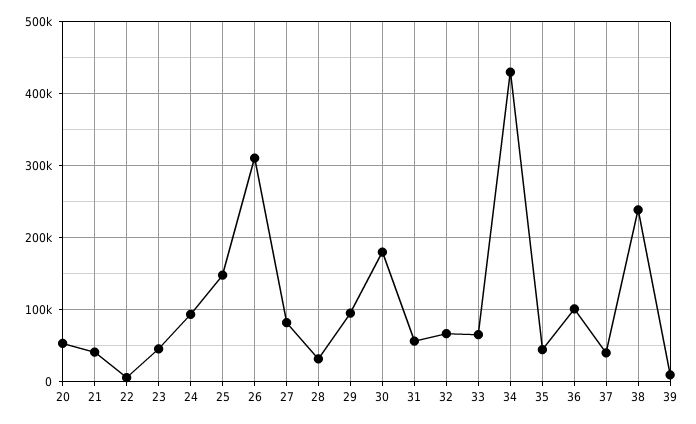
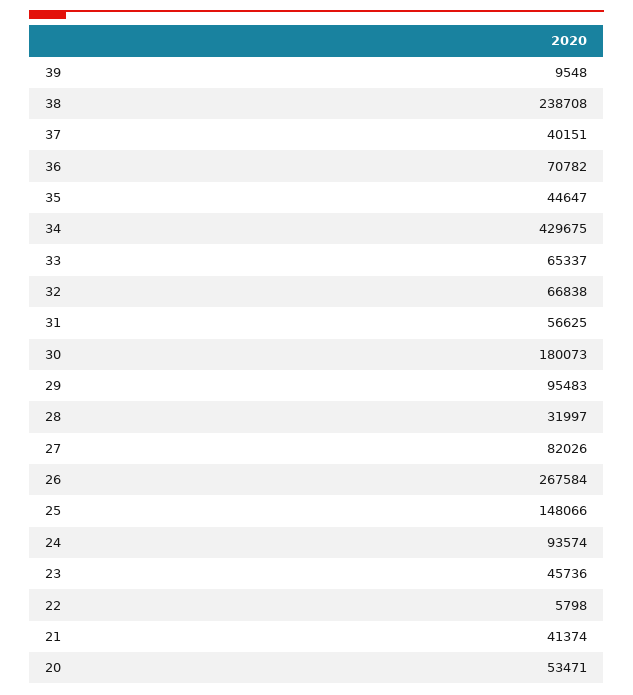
  {
    "20": 53471,
    "21": 41374,
    "22": 5798,
    "23": 45736,
    "24": 93574,
    "25": 148066,
-   "26": 310000,
+   "26": 267584,
    "27": 82026,
    "28": 31997,
    "29": 95483,
    "30": 180073,
    "31": 56625,
    "32": 66838,
    "33": 65337,
    "34": 429675,
    "35": 44647,
-   "36": 100000,
+   "36": 70782,
    "37": 40151,
    "38": 238708,
    "39": 9548
  }

